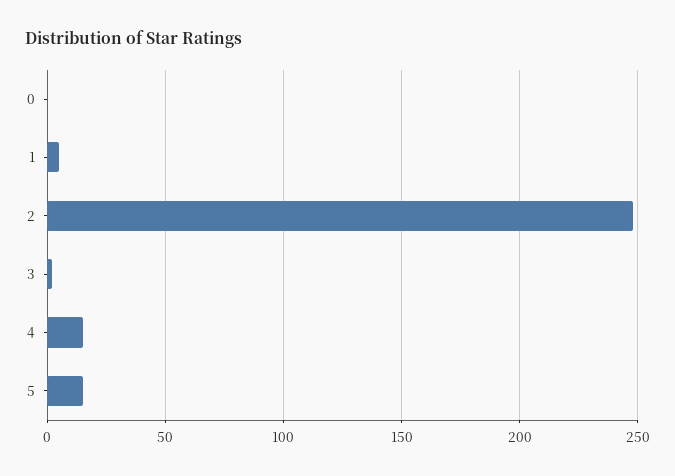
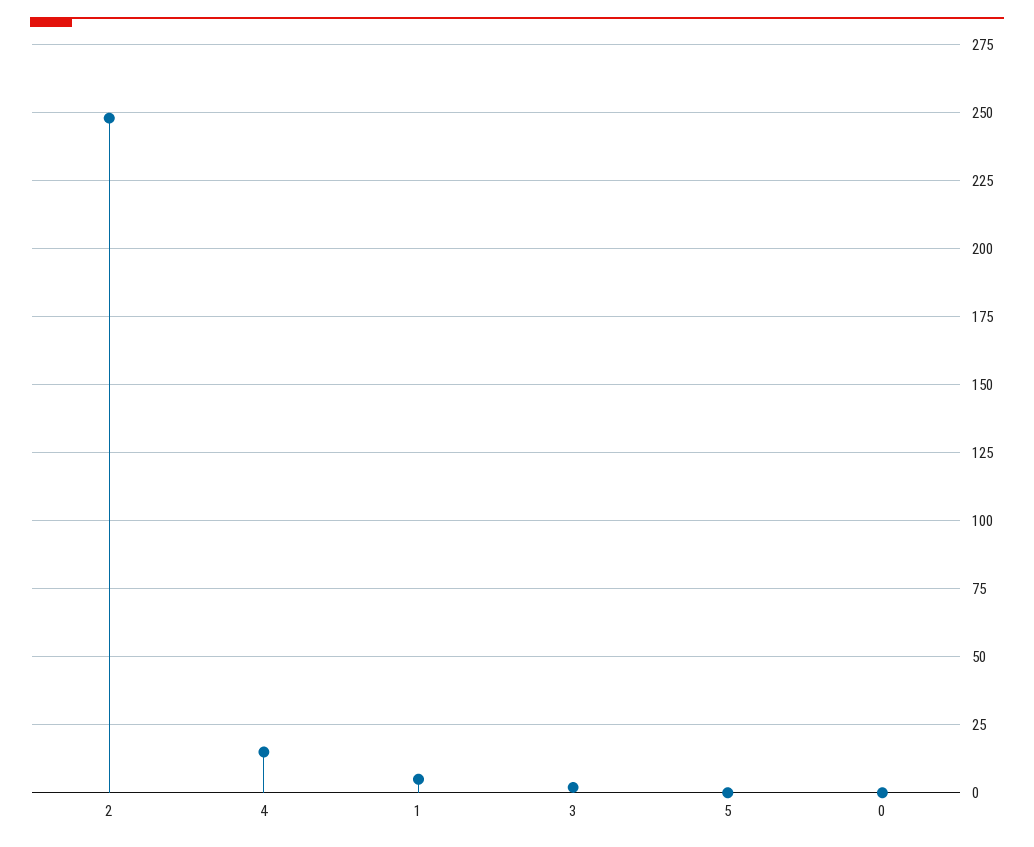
  {
    "0": 0,
    "1": 5,
    "2": 250,
    "3": 0,
    "4": 15,
-   "5": 15
+   "5": 0
  }

